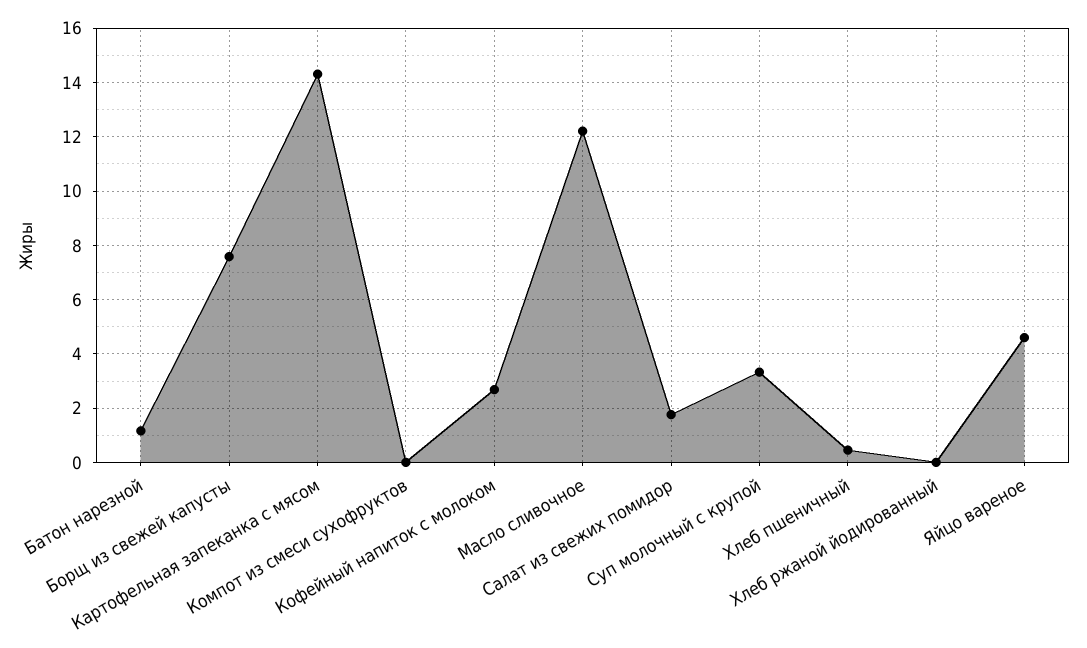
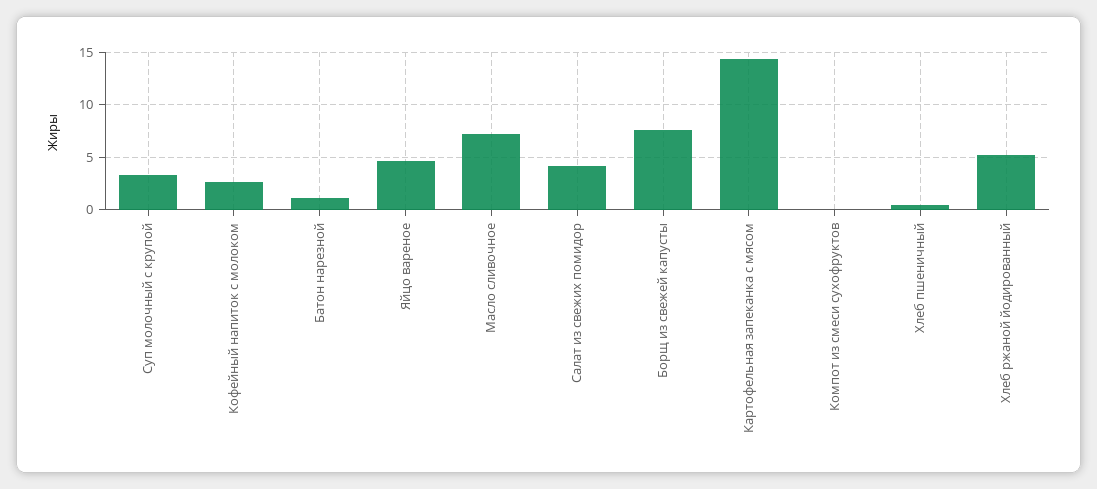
  {
    "Батон нарезной": 1.25,
    "Борщ из свежей капусты": 7.5,
    "Картофельная запеканка с мясом": 14.25,
    "Компот из смеси сухофруктов": 0,
    "Кофейный напиток с молоком": 2.75,
-   "Масло сливочное": 12.25,
+   "Масло сливочное": 7,
-   "Салат из свежих помидор": 1.75,
+   "Салат из свежих помидор": 4,
    "Суп молочный с крупой": 3.25,
    "Хлеб пшеничный": 0.5,
-   "Хлеб ржаной йодированный": 0,
+   "Хлеб ржаной йодированный": 5,
    "Яйцо вареное": 4.5
  }

